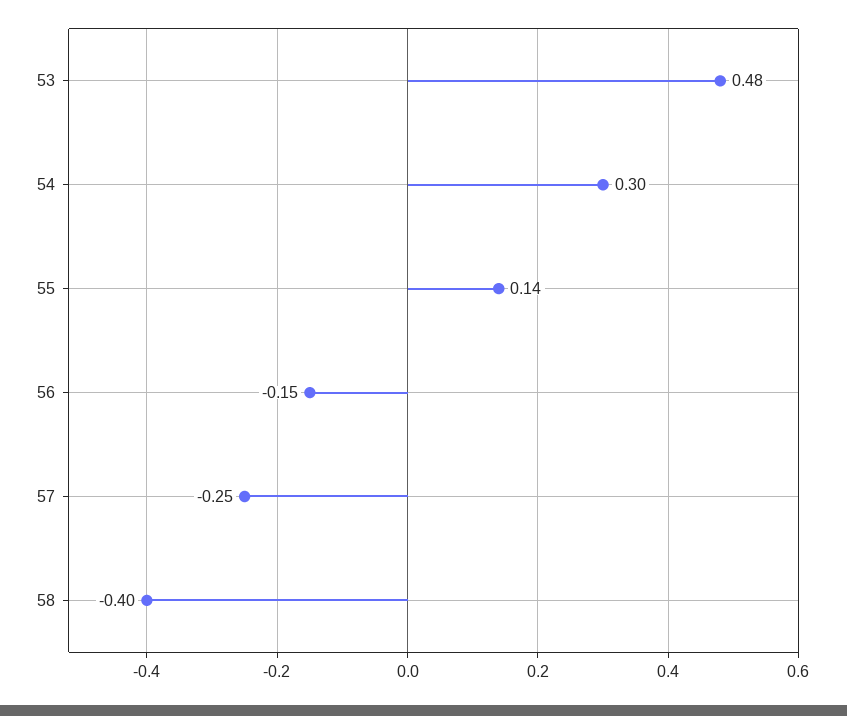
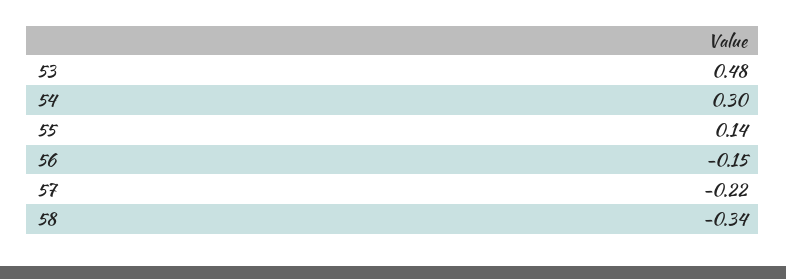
  {
    "53": 0.48,
    "54": 0.3,
    "55": 0.14,
    "56": -0.15,
-   "57": -0.25,
+   "57": -0.22,
-   "58": -0.4
+   "58": -0.34
  }

